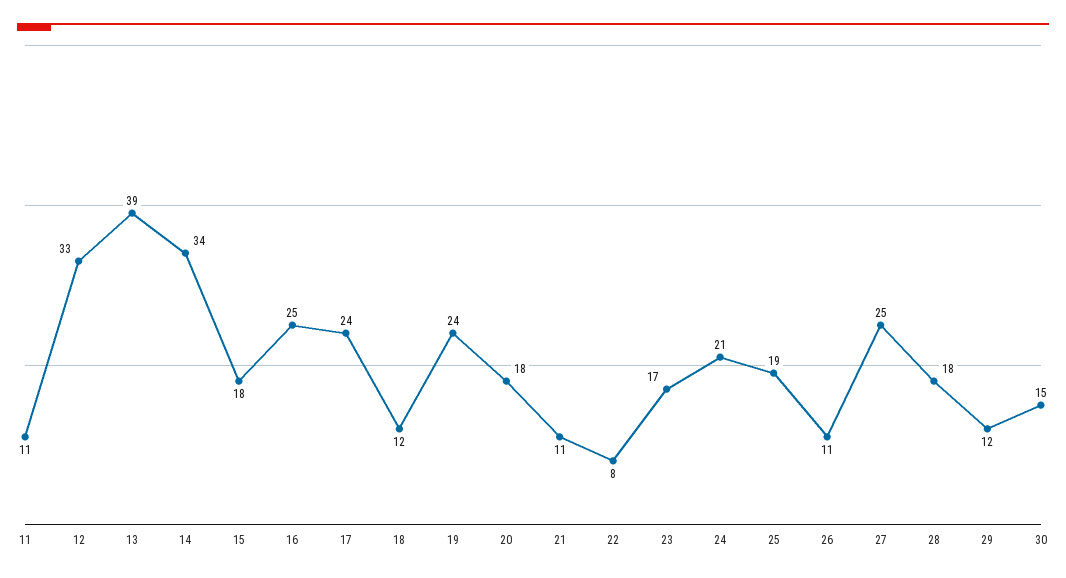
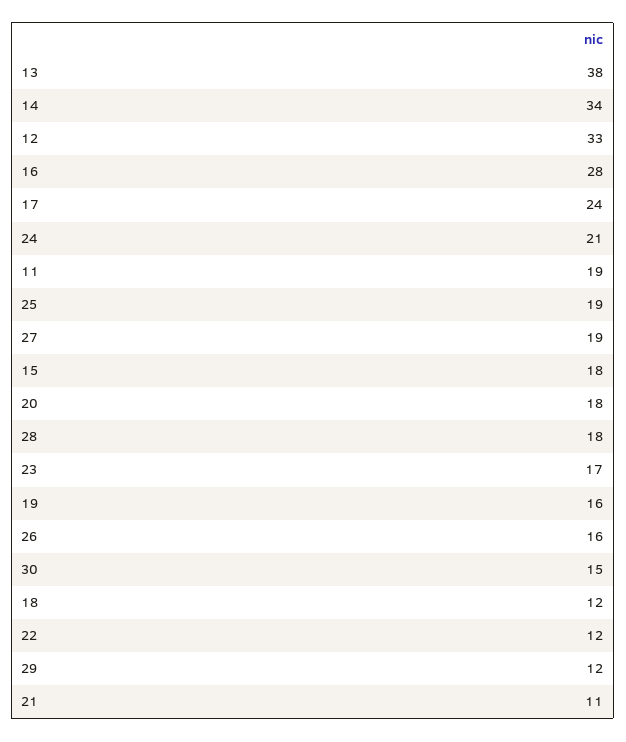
  {
-   "11": 11,
+   "11": 19,
    "12": 33,
-   "13": 39,
+   "13": 38,
    "14": 34,
    "15": 18,
-   "16": 25,
+   "16": 28,
    "17": 24,
    "18": 12,
-   "19": 24,
+   "19": 16,
    "20": 18,
    "21": 11,
-   "22": 8,
+   "22": 12,
    "23": 17,
    "24": 21,
    "25": 19,
-   "26": 11,
+   "26": 16,
-   "27": 25,
+   "27": 19,
    "28": 18,
    "29": 12,
    "30": 15
  }

